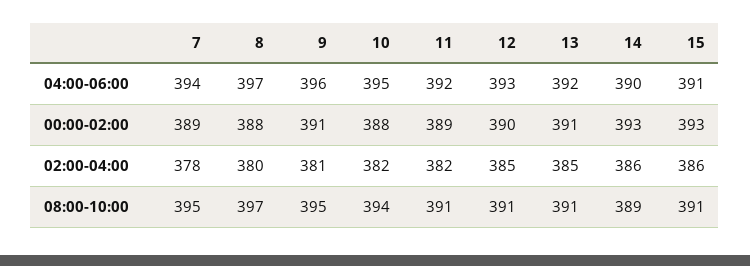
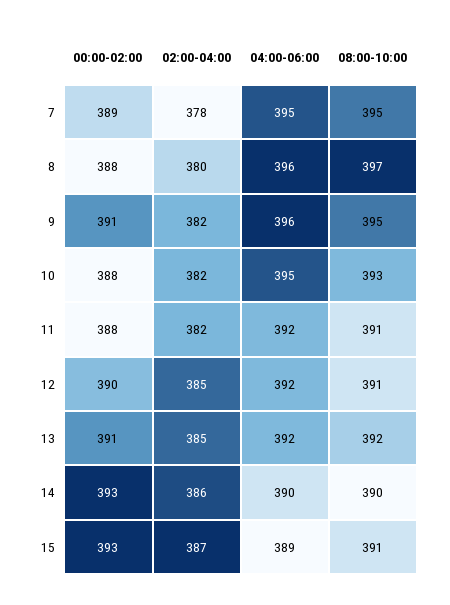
  {
    "7": {
-     "04:00-06:00": 394,
+     "04:00-06:00": 395,
      "00:00-02:00": 389,
      "02:00-04:00": 378,
      "08:00-10:00": 395
    },
    "8": {
-     "04:00-06:00": 397,
+     "04:00-06:00": 396,
      "00:00-02:00": 388,
      "02:00-04:00": 380,
      "08:00-10:00": 397
    },
    "9": {
      "04:00-06:00": 396,
      "00:00-02:00": 391,
-     "02:00-04:00": 381,
+     "02:00-04:00": 382,
      "08:00-10:00": 395
    },
    "10": {
      "04:00-06:00": 395,
      "00:00-02:00": 388,
      "02:00-04:00": 382,
-     "08:00-10:00": 394
+     "08:00-10:00": 393
    },
    "11": {
      "04:00-06:00": 392,
-     "00:00-02:00": 389,
+     "00:00-02:00": 388,
      "02:00-04:00": 382,
      "08:00-10:00": 391
    },
    "12": {
-     "04:00-06:00": 393,
+     "04:00-06:00": 392,
      "00:00-02:00": 390,
      "02:00-04:00": 385,
      "08:00-10:00": 391
    },
    "13": {
      "04:00-06:00": 392,
      "00:00-02:00": 391,
      "02:00-04:00": 385,
-     "08:00-10:00": 391
+     "08:00-10:00": 392
    },
    "14": {
      "04:00-06:00": 390,
      "00:00-02:00": 393,
      "02:00-04:00": 386,
-     "08:00-10:00": 389
+     "08:00-10:00": 390
    },
    "15": {
-     "04:00-06:00": 391,
+     "04:00-06:00": 389,
      "00:00-02:00": 393,
-     "02:00-04:00": 386,
+     "02:00-04:00": 387,
      "08:00-10:00": 391
    }
  }

